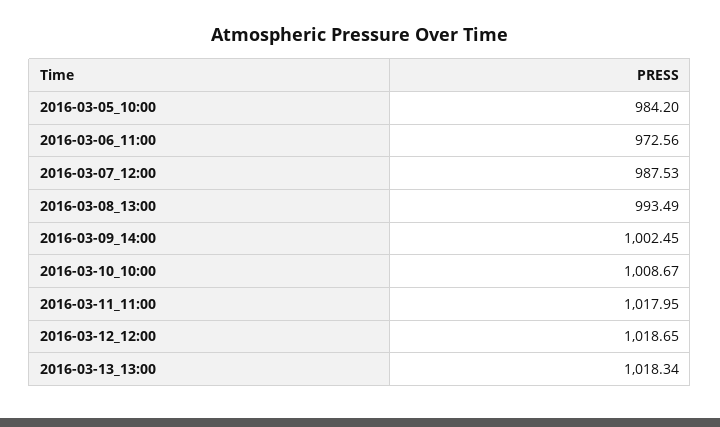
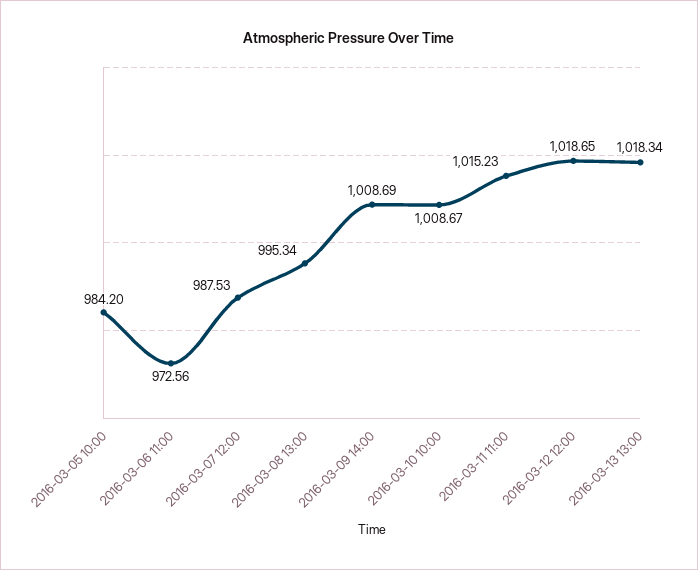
  {
    "2016-03-05_10:00": 984.2,
    "2016-03-06_11:00": 972.56,
    "2016-03-07_12:00": 987.53,
-   "2016-03-08_13:00": 993.49,
+   "2016-03-08_13:00": 995.34,
-   "2016-03-09_14:00": 1002.45,
+   "2016-03-09_14:00": 1008.69,
    "2016-03-10_10:00": 1008.67,
-   "2016-03-11_11:00": 1017.95,
+   "2016-03-11_11:00": 1015.23,
    "2016-03-12_12:00": 1018.65,
    "2016-03-13_13:00": 1018.34
  }

